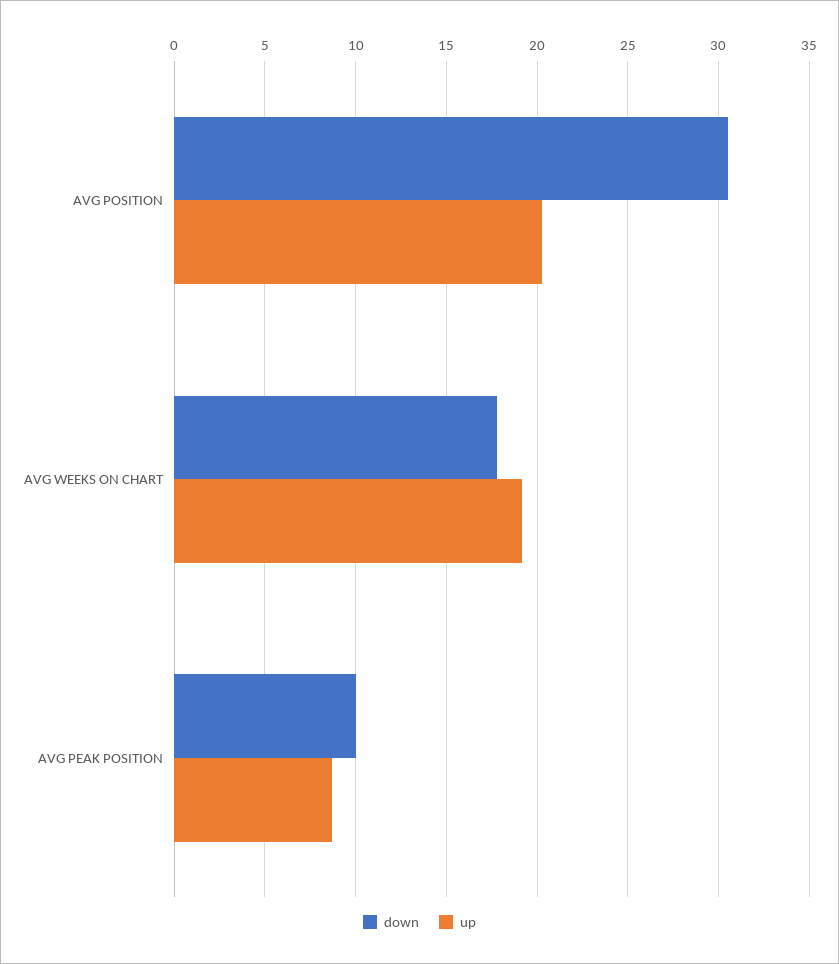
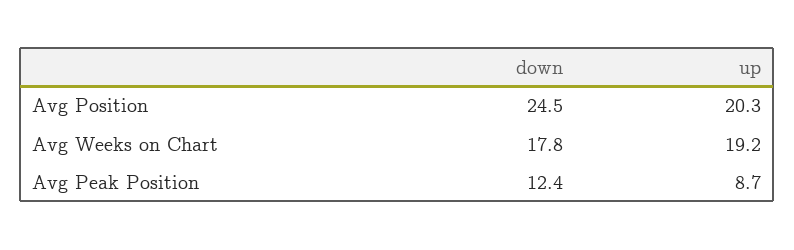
  {
    "down": {
-     "AVG POSITION": 30.5,
+     "AVG POSITION": 24.5,
      "AVG WEEKS ON CHART": 17.8,
-     "AVG PEAK POSITION": 10
+     "AVG PEAK POSITION": 12.4
    },
    "up": {
      "AVG POSITION": 20.3,
      "AVG WEEKS ON CHART": 19.2,
      "AVG PEAK POSITION": 8.7
    }
  }

